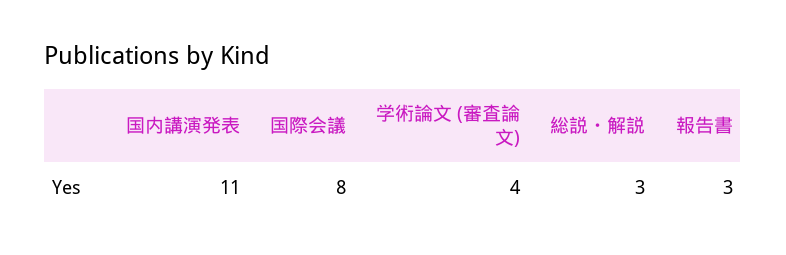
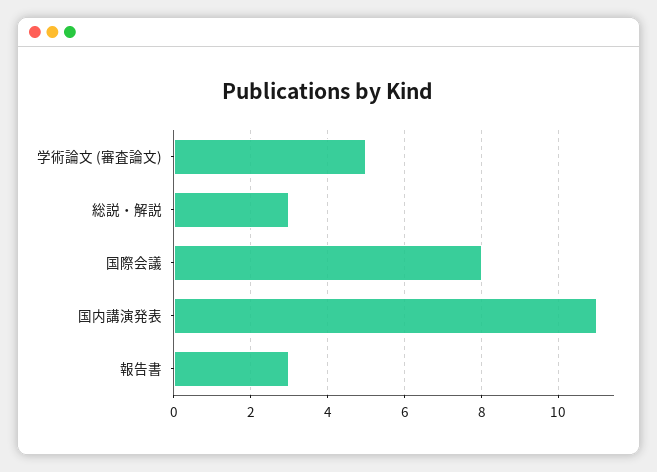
  {
    "国内講演発表": 11,
    "国際会議": 8,
-   "学術論文 (審査論文)": 4,
+   "学術論文 (審査論文)": 5,
    "総説・解説": 3,
    "報告書": 3
  }

